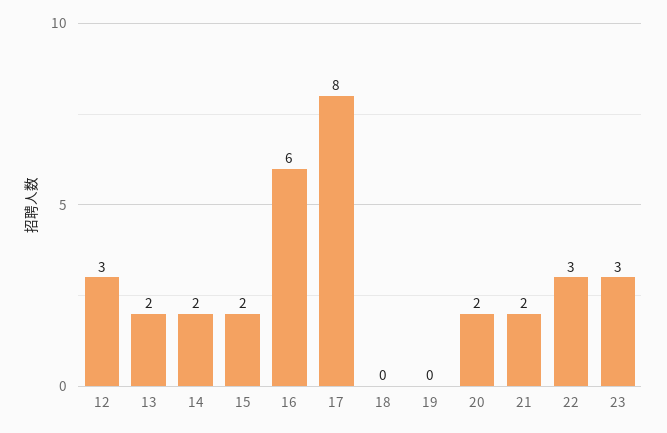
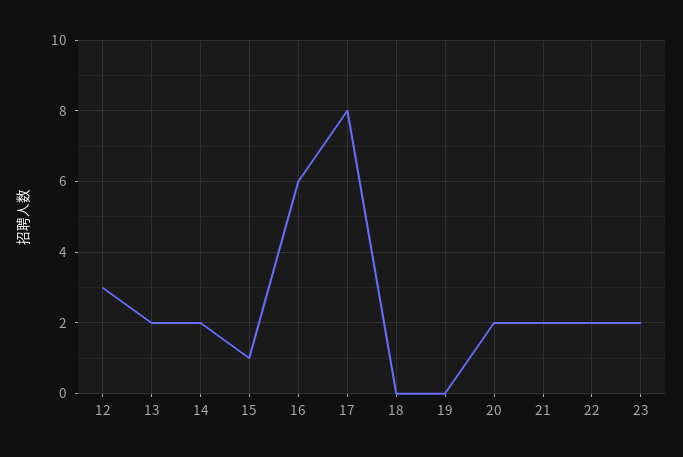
  {
    "12": 3,
    "13": 2,
    "14": 2,
-   "15": 2,
+   "15": 1,
    "16": 6,
    "17": 8,
    "18": 0,
    "19": 0,
    "20": 2,
    "21": 2,
-   "22": 3,
+   "22": 2,
-   "23": 3
+   "23": 2
  }

